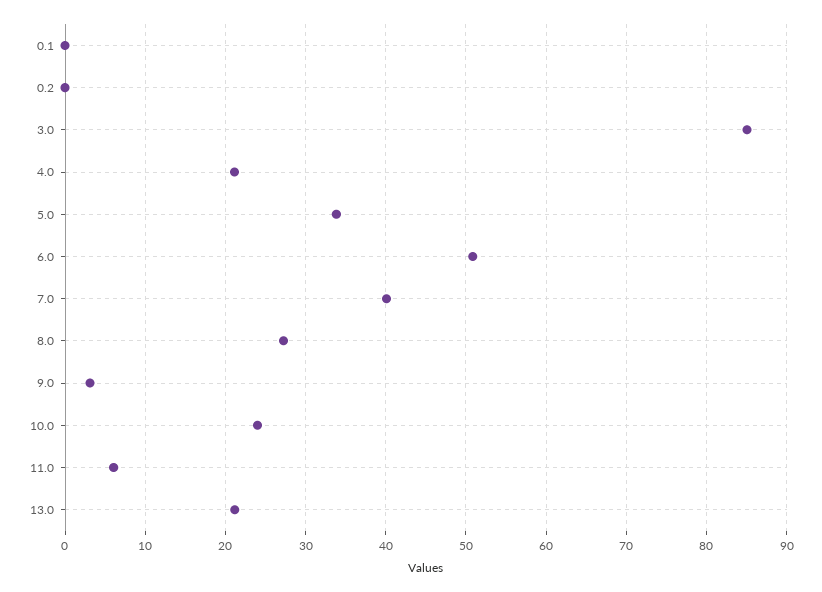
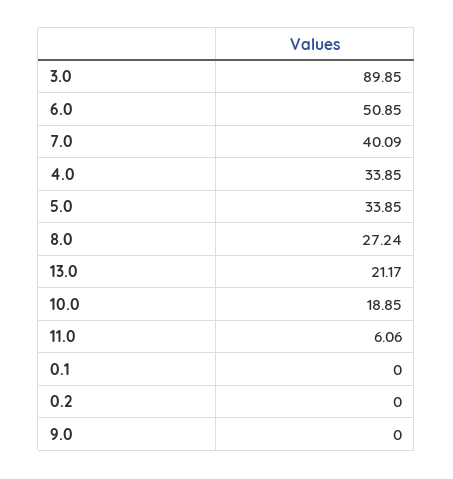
  {
    "0.1": 0,
    "0.2": 0,
-   "3.0": 85,
+   "3.0": 89.85,
-   "4.0": 21,
+   "4.0": 33.85,
    "5.0": 33.85,
    "6.0": 50.85,
    "7.0": 40.09,
    "8.0": 27.24,
-   "9.0": 3,
+   "9.0": 0,
-   "10.0": 24,
+   "10.0": 18.85,
    "11.0": 6.06,
    "13.0": 21.17
  }

